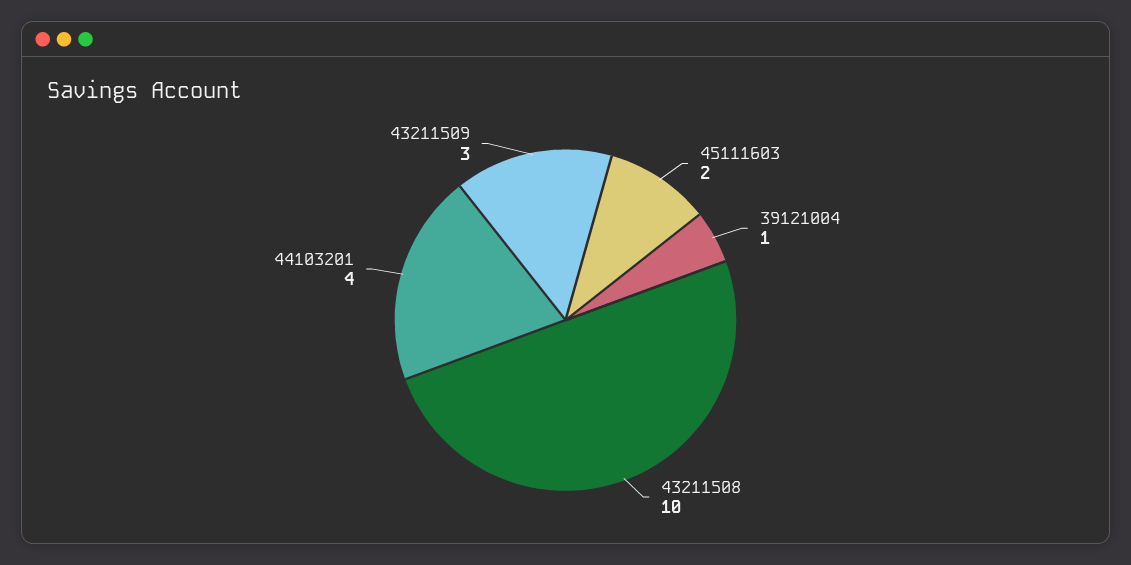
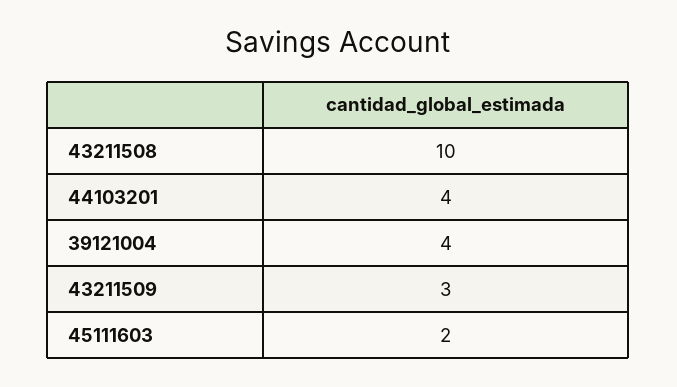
  {
    "45111603": 2,
-   "39121004": 1,
+   "39121004": 4,
    "43211508": 10,
    "44103201": 4,
    "43211509": 3
  }

